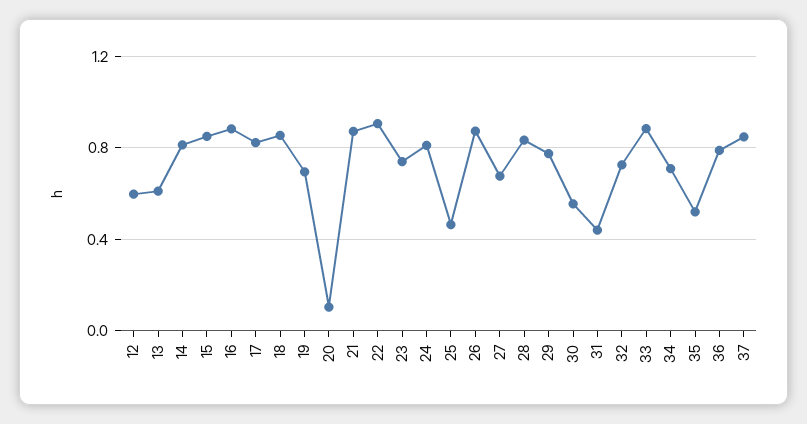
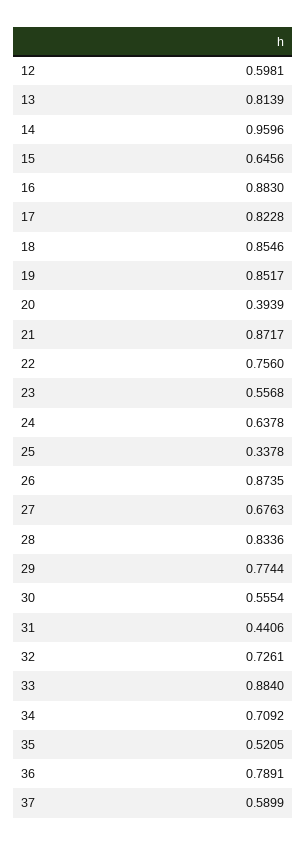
  {
    "12": 0.5981,
-   "13": 0.6,
+   "13": 0.8139,
-   "14": 0.8,
+   "14": 0.9596,
-   "15": 0.85,
+   "15": 0.6456,
    "16": 0.883,
    "17": 0.8228,
    "18": 0.8546,
-   "19": 0.7,
+   "19": 0.8517,
-   "20": 0.1,
+   "20": 0.3939,
    "21": 0.8717,
-   "22": 0.9,
+   "22": 0.756,
-   "23": 0.75,
+   "23": 0.5568,
-   "24": 0.8,
+   "24": 0.6378,
-   "25": 0.45,
+   "25": 0.3378,
    "26": 0.8735,
    "27": 0.6763,
    "28": 0.8336,
    "29": 0.7744,
    "30": 0.5554,
    "31": 0.4406,
    "32": 0.7261,
    "33": 0.884,
    "34": 0.7092,
    "35": 0.5205,
    "36": 0.7891,
-   "37": 0.85
+   "37": 0.5899
  }

